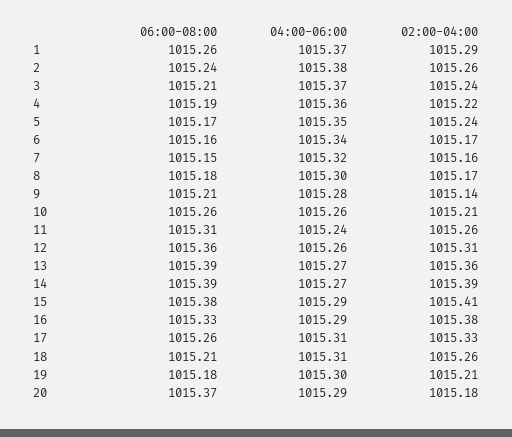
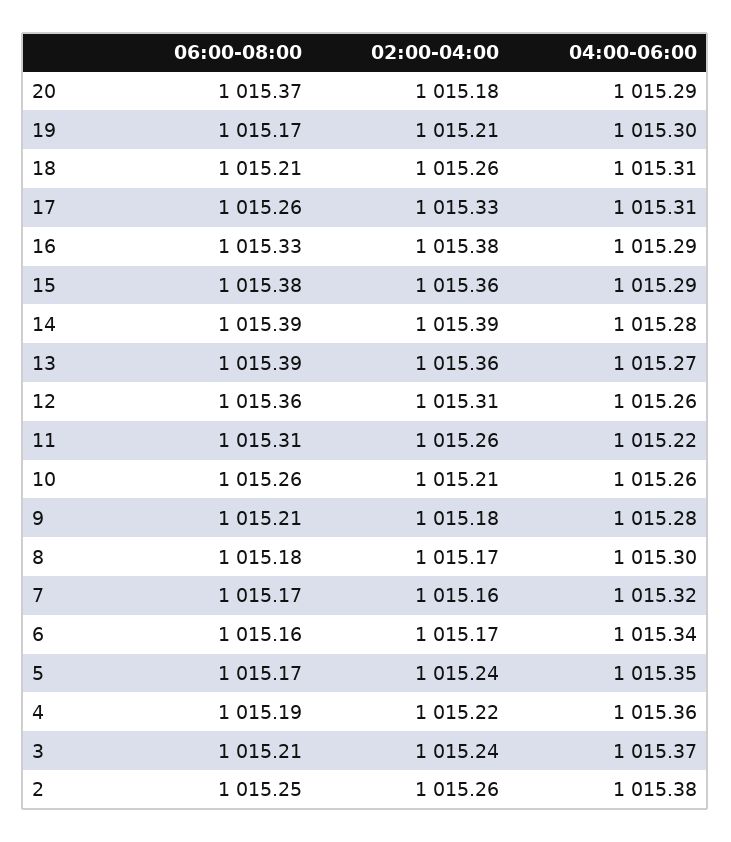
  {
    "06:00-08:00": {
-     "1": 1015.26,
-     "2": 1015.24,
+     "2": 1015.25,
      "3": 1015.21,
      "4": 1015.19,
      "5": 1015.17,
      "6": 1015.16,
-     "7": 1015.15,
+     "7": 1015.17,
      "8": 1015.18,
      "9": 1015.21,
      "10": 1015.26,
      "11": 1015.31,
      "12": 1015.36,
      "13": 1015.39,
      "14": 1015.39,
      "15": 1015.38,
      "16": 1015.33,
      "17": 1015.26,
      "18": 1015.21,
-     "19": 1015.18,
+     "19": 1015.17,
      "20": 1015.37
    },
    "04:00-06:00": {
-     "1": 1015.37,
      "2": 1015.38,
      "3": 1015.37,
      "4": 1015.36,
      "5": 1015.35,
      "6": 1015.34,
      "7": 1015.32,
      "8": 1015.3,
      "9": 1015.28,
      "10": 1015.26,
-     "11": 1015.24,
+     "11": 1015.22,
      "12": 1015.26,
      "13": 1015.27,
-     "14": 1015.27,
+     "14": 1015.28,
      "15": 1015.29,
      "16": 1015.29,
      "17": 1015.31,
      "18": 1015.31,
      "19": 1015.3,
      "20": 1015.29
    },
    "02:00-04:00": {
-     "1": 1015.29,
      "2": 1015.26,
      "3": 1015.24,
      "4": 1015.22,
      "5": 1015.24,
      "6": 1015.17,
      "7": 1015.16,
      "8": 1015.17,
-     "9": 1015.14,
+     "9": 1015.18,
      "10": 1015.21,
      "11": 1015.26,
      "12": 1015.31,
      "13": 1015.36,
      "14": 1015.39,
-     "15": 1015.41,
+     "15": 1015.36,
      "16": 1015.38,
      "17": 1015.33,
      "18": 1015.26,
      "19": 1015.21,
      "20": 1015.18
    }
  }

